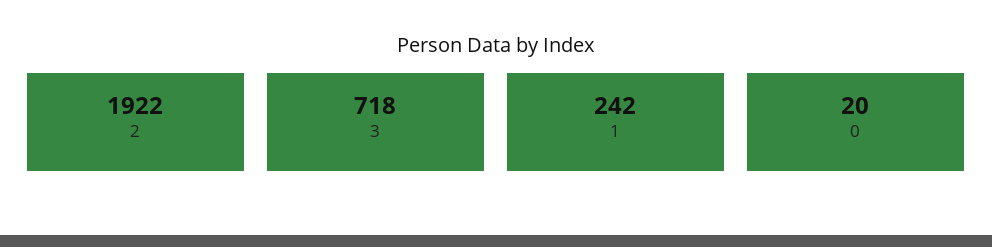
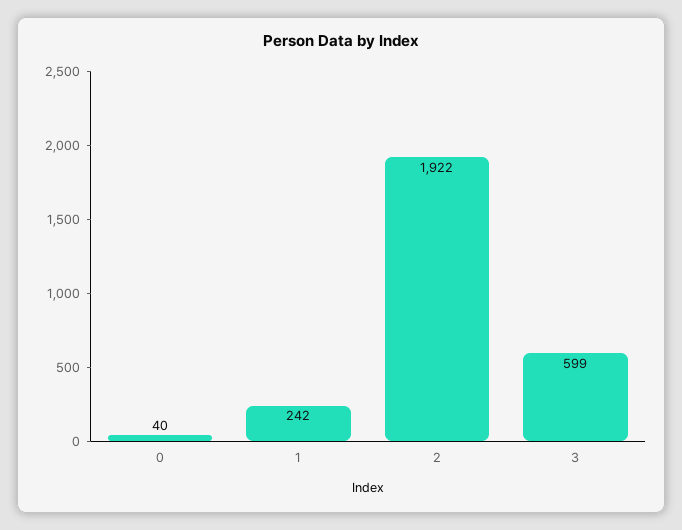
  {
    "2": 1922,
-   "3": 718,
+   "3": 599,
    "1": 242,
-   "0": 20
+   "0": 40
  }

